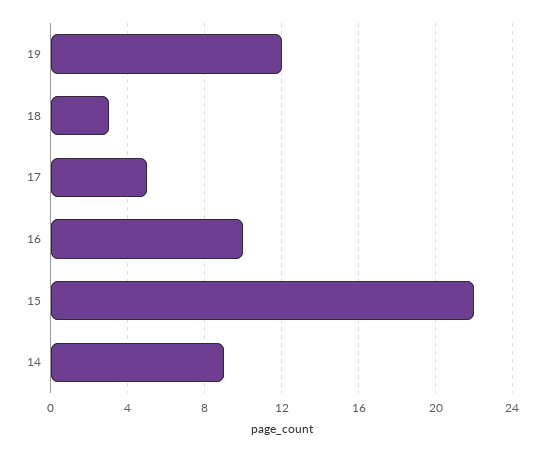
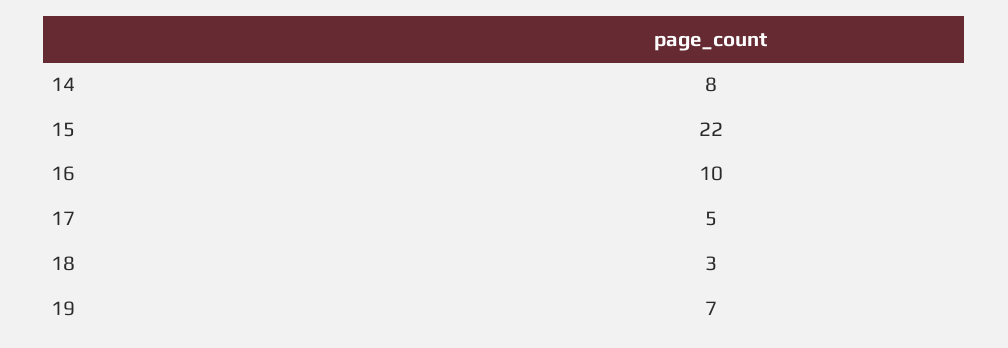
  {
-   "19": 12,
+   "19": 7,
    "18": 3,
    "17": 5,
    "16": 10,
    "15": 22,
-   "14": 9
+   "14": 8
  }

